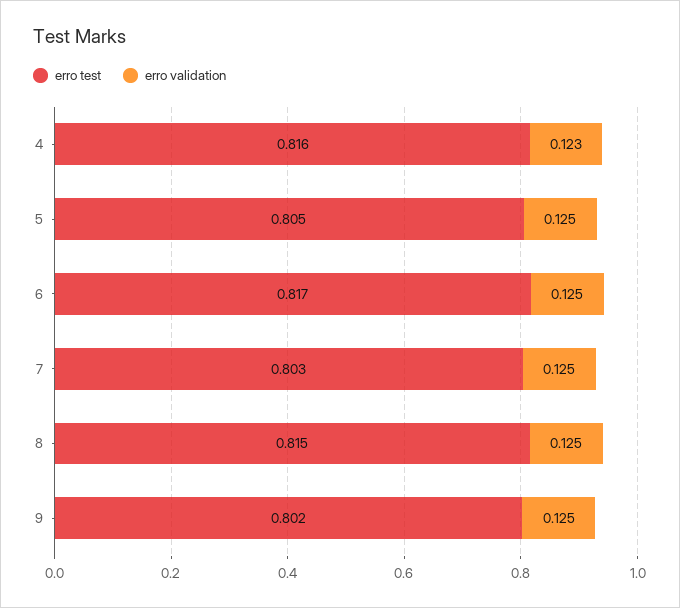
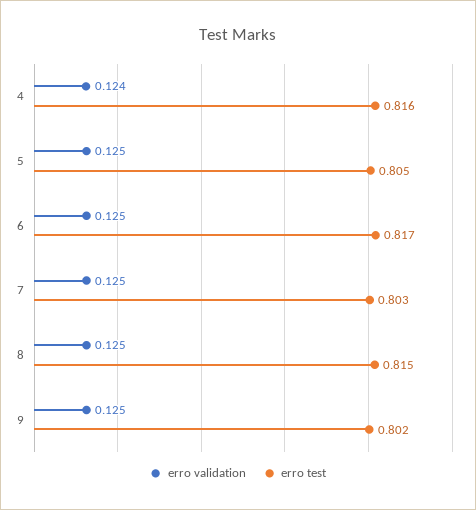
  {
    "erro test": {
      "4": 0.816,
      "5": 0.805,
      "6": 0.817,
      "7": 0.803,
      "8": 0.815,
      "9": 0.802
    },
    "erro validation": {
-     "4": 0.123,
+     "4": 0.124,
      "5": 0.125,
      "6": 0.125,
      "7": 0.125,
      "8": 0.125,
      "9": 0.125
    }
  }

